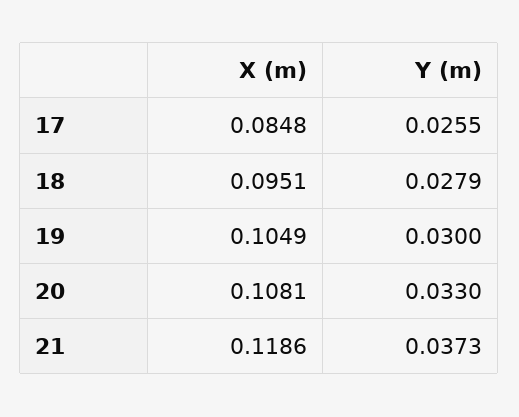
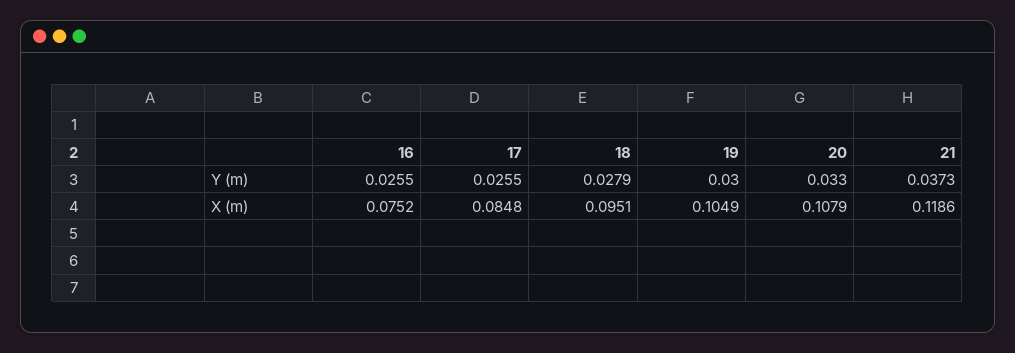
  {
    "X (m)": {
      "17": 0.0848,
      "18": 0.0951,
      "19": 0.1049,
-     "20": 0.1081,
+     "20": 0.1079,
-     "21": 0.1186
+     "21": 0.1186,
+     "16": 0.0752
    },
    "Y (m)": {
      "17": 0.0255,
      "18": 0.0279,
      "19": 0.03,
      "20": 0.033,
-     "21": 0.0373
+     "21": 0.0373,
+     "16": 0.0255
    }
  }

